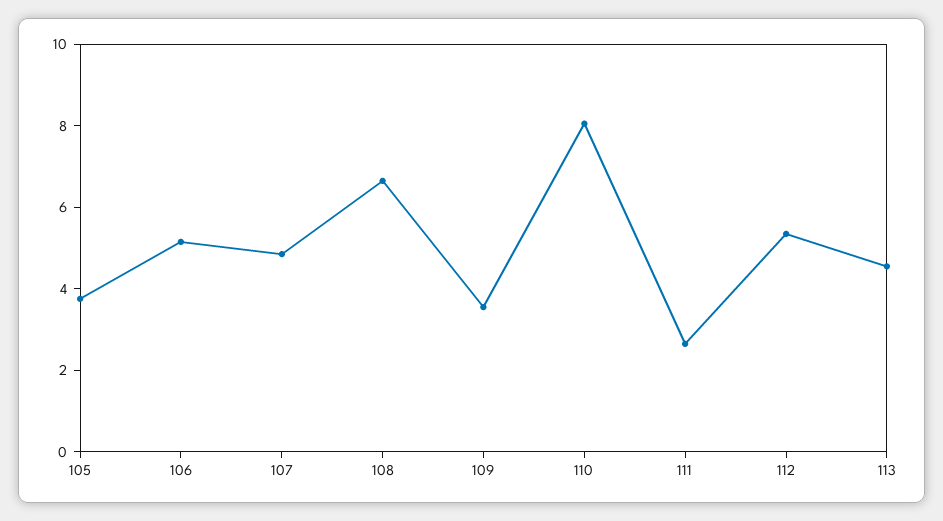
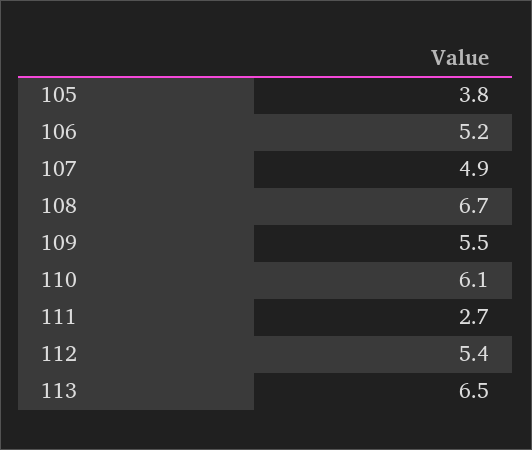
  {
    "105": 3.8,
    "106": 5.2,
    "107": 4.9,
    "108": 6.7,
-   "109": 3.5,
+   "109": 5.5,
-   "110": 8,
+   "110": 6.1,
    "111": 2.7,
    "112": 5.4,
-   "113": 4.5
+   "113": 6.5
  }

